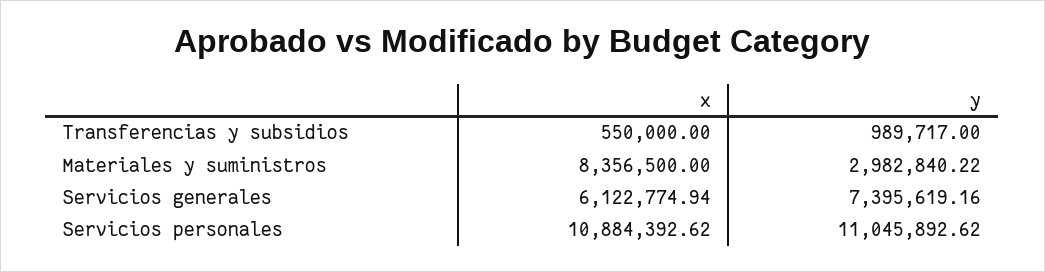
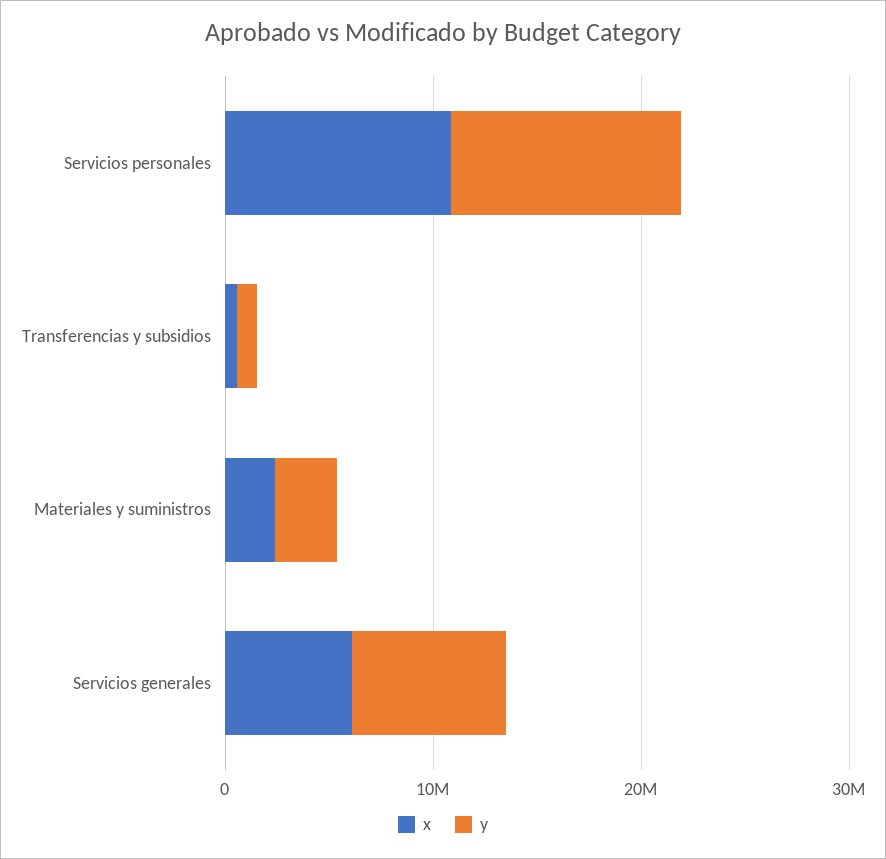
  {
    "x": {
      "Transferencias y subsidios": 550000,
-     "Materiales y suministros": 8356500,
+     "Materiales y suministros": 2000000,
      "Servicios generales": 6122774.94,
      "Servicios personales": 10884392.62
    },
    "y": {
      "Transferencias y subsidios": 989717,
      "Materiales y suministros": 2982840.22,
      "Servicios generales": 7395619.16,
      "Servicios personales": 11045892.62
    }
  }

